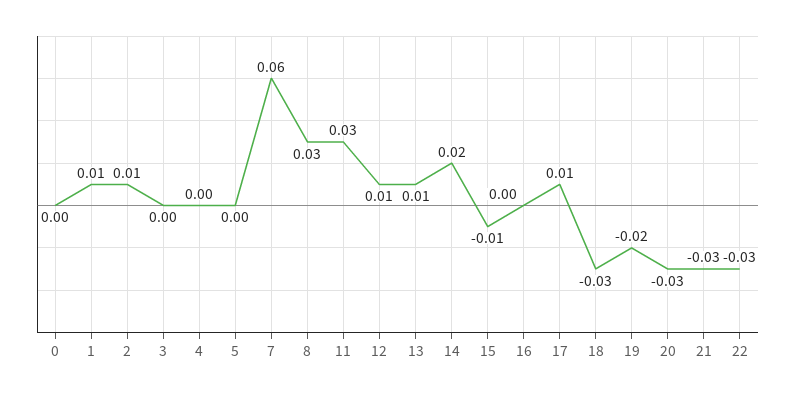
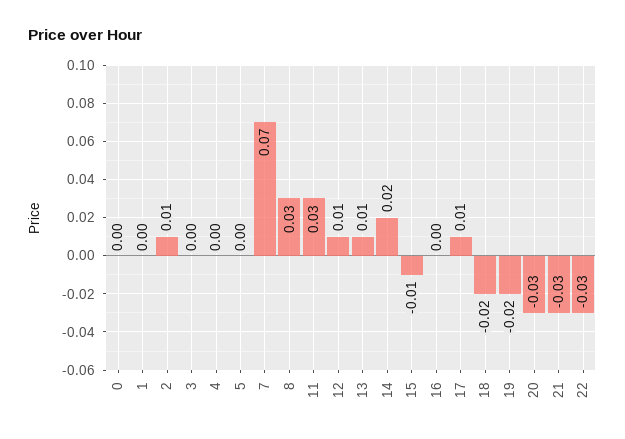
  {
    "0": 0,
-   "1": 0.01,
+   "1": 0,
    "2": 0.01,
    "3": 0,
    "4": 0,
    "5": 0,
-   "7": 0.06,
+   "7": 0.07,
    "8": 0.03,
    "11": 0.03,
    "12": 0.01,
    "13": 0.01,
    "14": 0.02,
    "15": -0.01,
    "16": 0,
    "17": 0.01,
-   "18": -0.03,
+   "18": -0.02,
    "19": -0.02,
    "20": -0.03,
    "21": -0.03,
    "22": -0.03
  }

